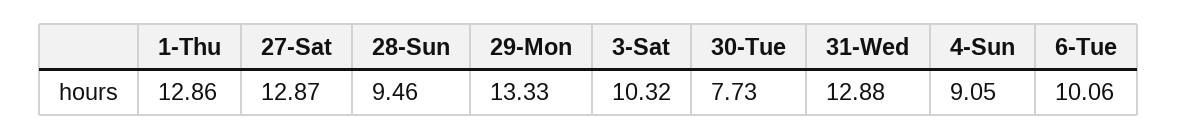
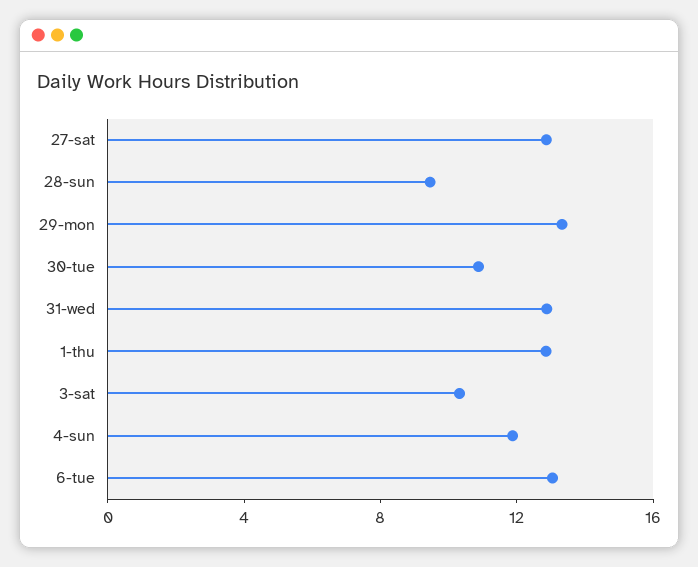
  {
    "1-Thu": 12.86,
    "27-Sat": 12.87,
    "28-Sun": 9.46,
    "29-Mon": 13.33,
    "3-Sat": 10.32,
-   "30-Tue": 7.73,
+   "30-Tue": 11,
    "31-Wed": 12.88,
-   "4-Sun": 9.05,
+   "4-Sun": 12,
-   "6-Tue": 10.06
+   "6-Tue": 13
  }

